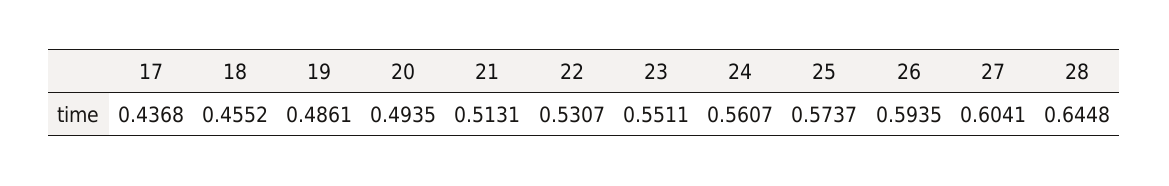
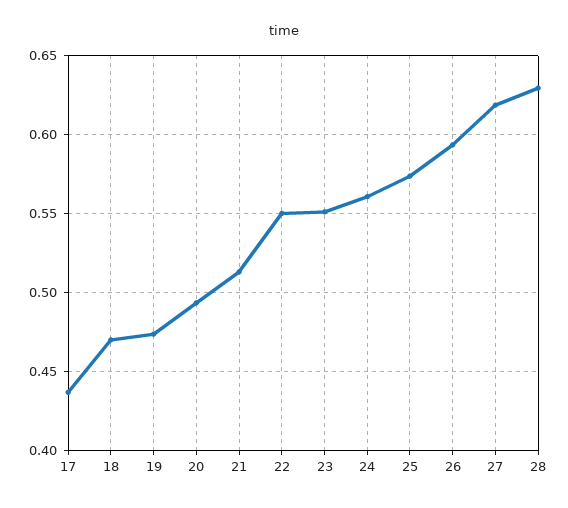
  {
    "17": 0.4368,
-   "18": 0.4552,
+   "18": 0.47,
-   "19": 0.4861,
+   "19": 0.475,
    "20": 0.4935,
    "21": 0.5131,
-   "22": 0.5307,
+   "22": 0.55,
    "23": 0.5511,
    "24": 0.5607,
    "25": 0.5737,
    "26": 0.5935,
-   "27": 0.6041,
+   "27": 0.62,
-   "28": 0.6448
+   "28": 0.63
  }

